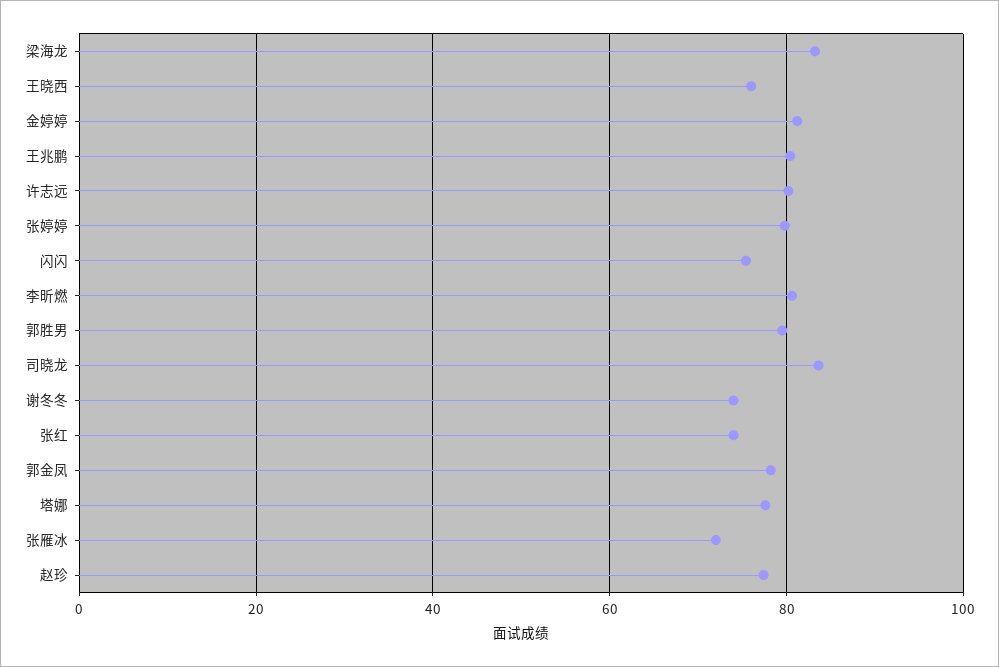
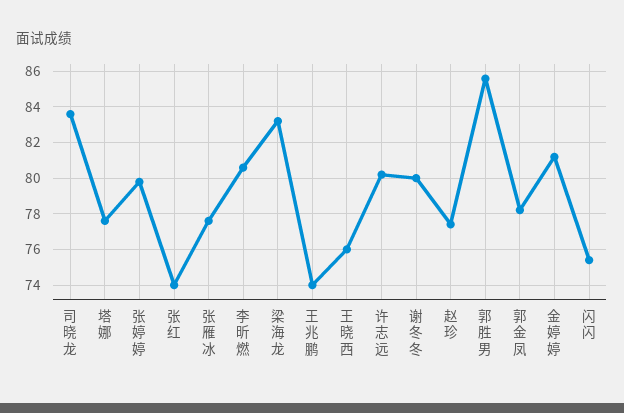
  {
    "梁海龙": 83,
    "王晓西": 76,
    "金婷婷": 81,
-   "王兆鹏": 80,
+   "王兆鹏": 74,
    "许志远": 80,
    "张婷婷": 80,
    "闪闪": 75.5,
    "李昕燃": 80.5,
-   "郭胜男": 80,
+   "郭胜男": 85.5,
    "司晓龙": 83.5,
-   "谢冬冬": 74,
+   "谢冬冬": 80,
    "张红": 74,
    "郭金凤": 78,
    "塔娜": 77.5,
-   "张雁冰": 72,
+   "张雁冰": 77.5,
    "赵珍": 77.5
  }

